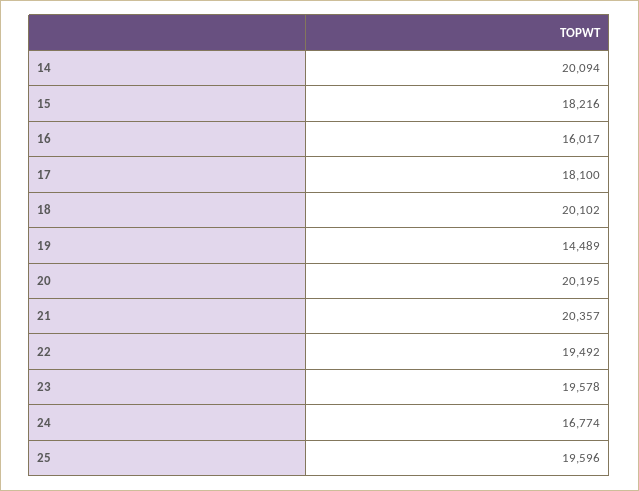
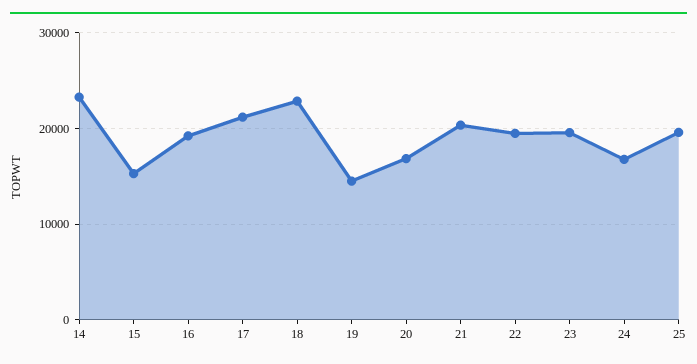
  {
-   "14": 20094,
+   "14": 23000,
-   "15": 18216,
+   "15": 15000,
-   "16": 16017,
+   "16": 19000,
-   "17": 18100,
+   "17": 21000,
-   "18": 20102,
+   "18": 23000,
    "19": 14489,
-   "20": 20195,
+   "20": 17000,
    "21": 20357,
    "22": 19492,
    "23": 19578,
    "24": 16774,
    "25": 19596
  }

